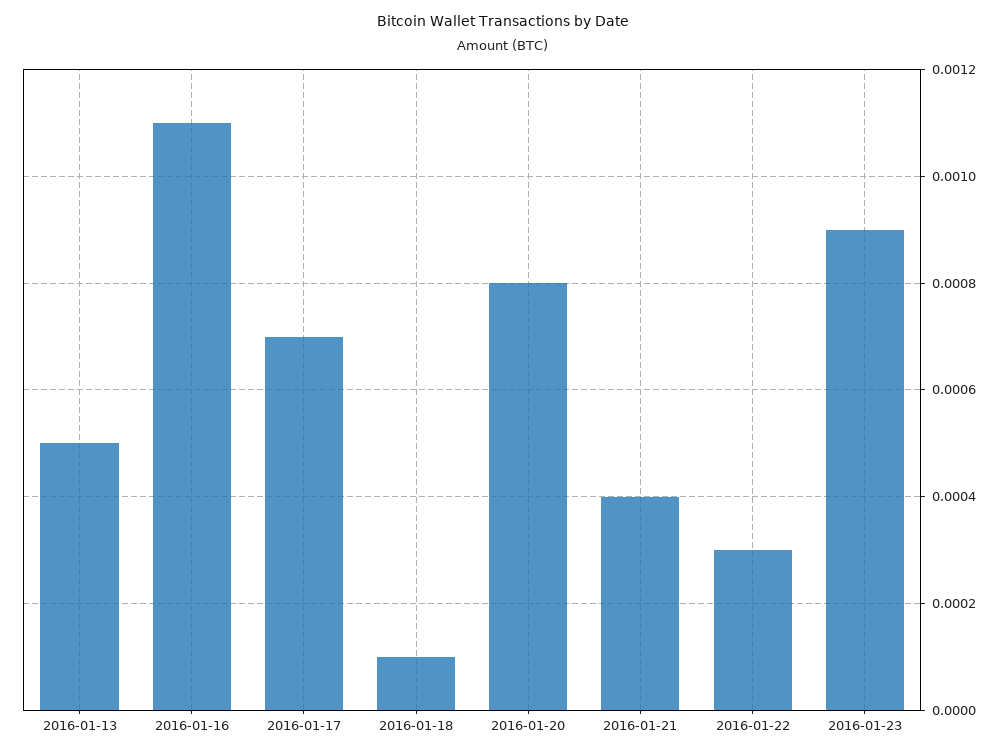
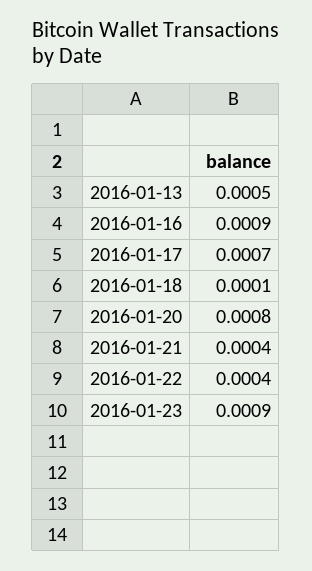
  {
    "2016-01-13": 0.0005,
-   "2016-01-16": 0.0011,
+   "2016-01-16": 0.0009,
    "2016-01-17": 0.0007,
    "2016-01-18": 0.0001,
    "2016-01-20": 0.0008,
    "2016-01-21": 0.0004,
-   "2016-01-22": 0.0003,
+   "2016-01-22": 0.0004,
    "2016-01-23": 0.0009
  }

